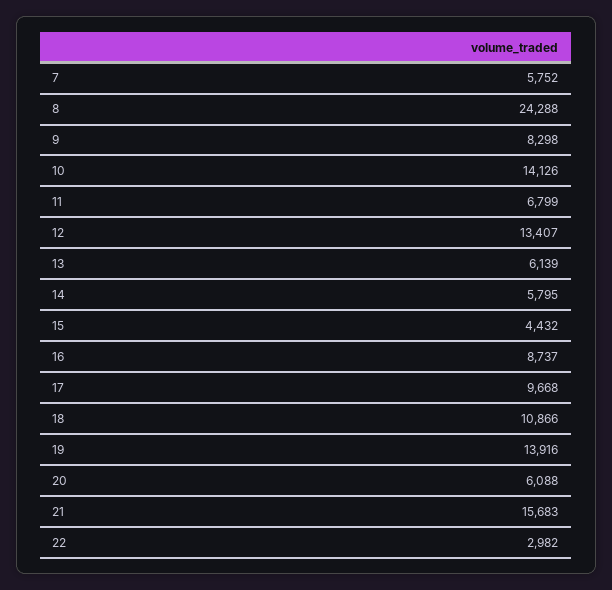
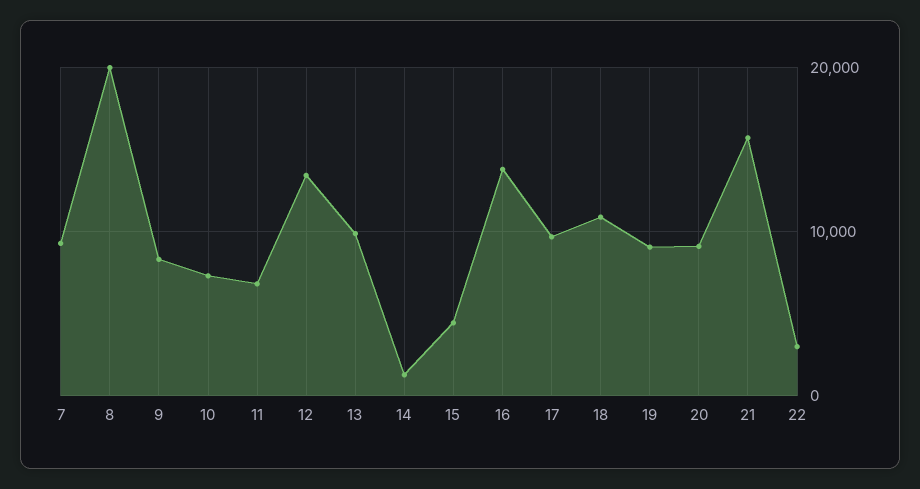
  {
-   "7": 5752,
+   "7": 9000,
-   "8": 24288,
+   "8": 20000,
    "9": 8298,
-   "10": 14126,
+   "10": 7000,
    "11": 6799,
    "12": 13407,
-   "13": 6139,
+   "13": 10000,
-   "14": 5795,
+   "14": 1000,
    "15": 4432,
-   "16": 8737,
+   "16": 14000,
    "17": 9668,
    "18": 10866,
-   "19": 13916,
+   "19": 9000,
-   "20": 6088,
+   "20": 9000,
    "21": 15683,
    "22": 2982
  }

